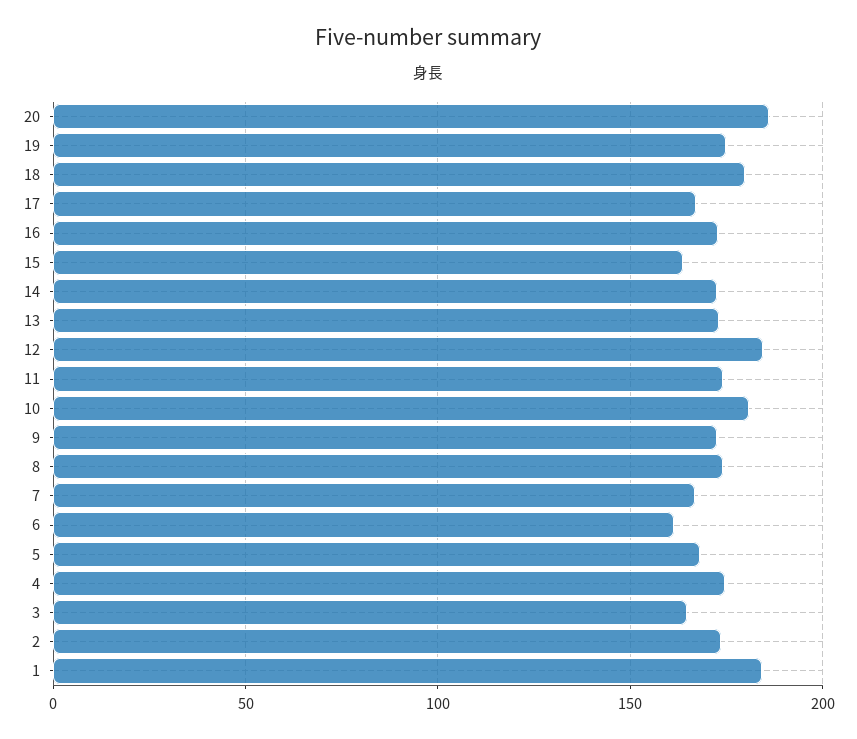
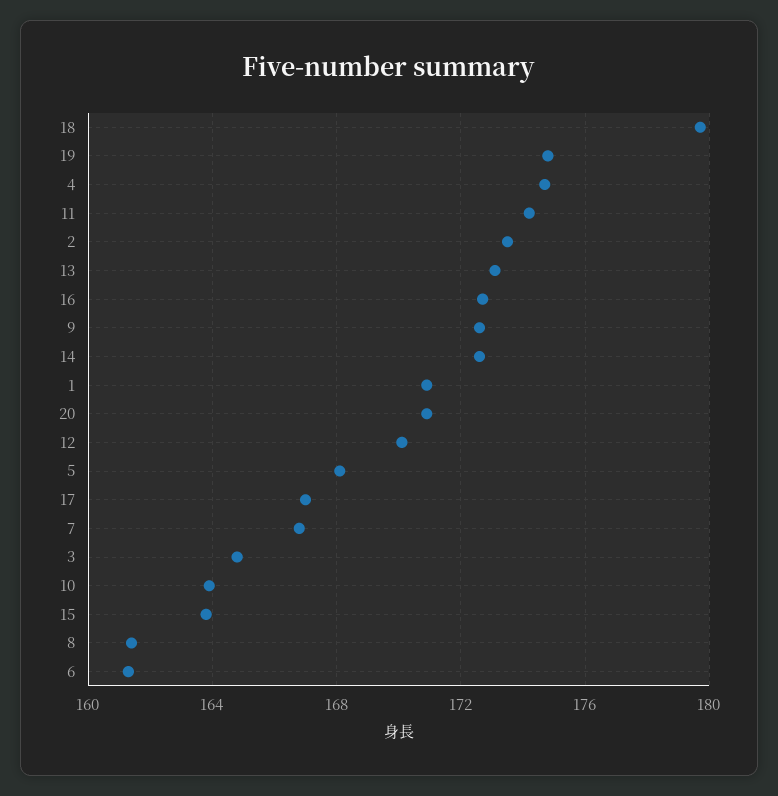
  {
-   "20": 185,
+   "20": 171,
    "19": 175,
    "18": 179.5,
    "17": 167,
    "16": 172.5,
    "15": 164,
    "14": 172.5,
    "13": 173,
-   "12": 185,
+   "12": 170,
    "11": 174,
-   "10": 180,
+   "10": 164,
    "9": 172.5,
-   "8": 175,
+   "8": 161.5,
    "7": 167,
    "6": 161.5,
    "5": 168,
    "4": 174.5,
    "3": 165,
    "2": 173.5,
-   "1": 185
+   "1": 171
  }

